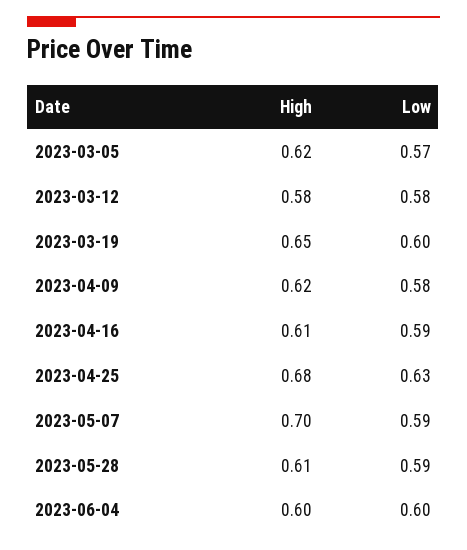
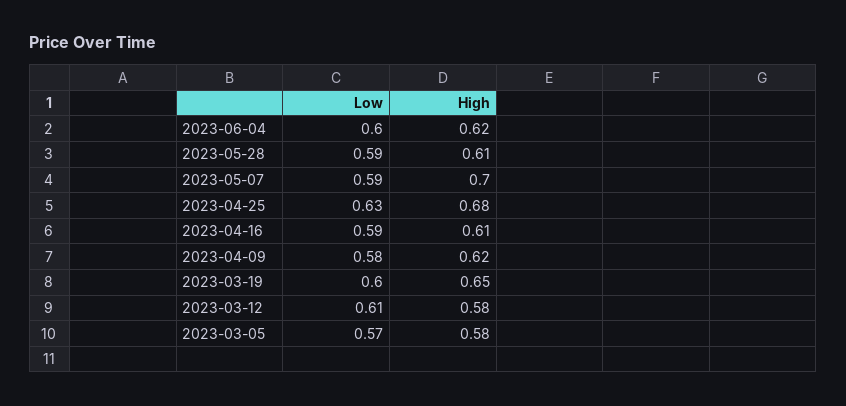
  {
    "High": {
-     "2023-03-05": 0.62,
+     "2023-03-05": 0.58,
      "2023-03-12": 0.58,
      "2023-03-19": 0.65,
      "2023-04-09": 0.62,
      "2023-04-16": 0.61,
      "2023-04-25": 0.68,
      "2023-05-07": 0.7,
      "2023-05-28": 0.61,
-     "2023-06-04": 0.6
+     "2023-06-04": 0.62
    },
    "Low": {
      "2023-03-05": 0.57,
-     "2023-03-12": 0.58,
+     "2023-03-12": 0.61,
      "2023-03-19": 0.6,
      "2023-04-09": 0.58,
      "2023-04-16": 0.59,
      "2023-04-25": 0.63,
      "2023-05-07": 0.59,
      "2023-05-28": 0.59,
      "2023-06-04": 0.6
    }
  }

